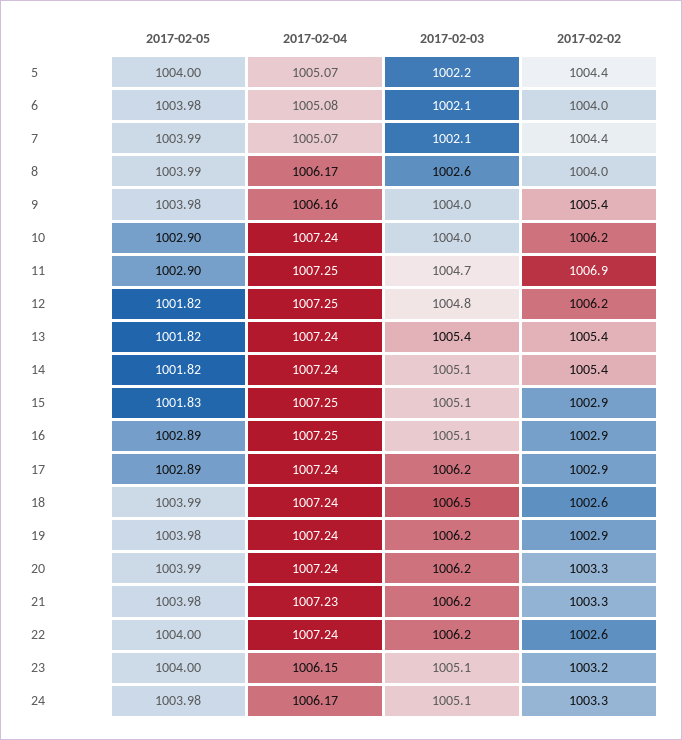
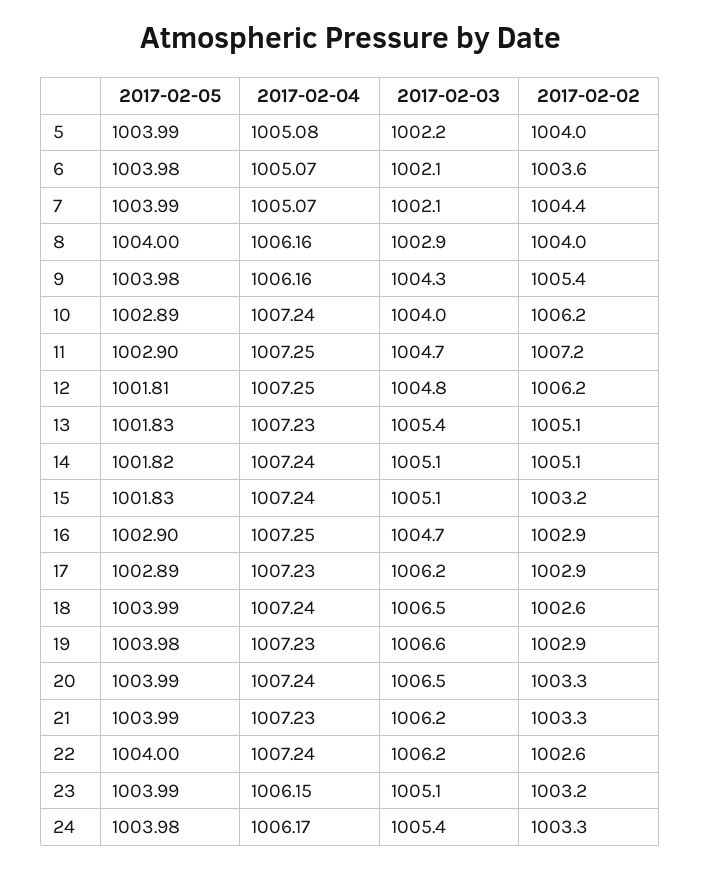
  {
    "2017-02-05": {
-     "5": 1004,
+     "5": 1003.99,
      "6": 1003.98,
      "7": 1003.99,
-     "8": 1003.99,
+     "8": 1004,
      "9": 1003.98,
-     "10": 1002.9,
+     "10": 1002.89,
      "11": 1002.9,
-     "12": 1001.82,
+     "12": 1001.81,
-     "13": 1001.82,
+     "13": 1001.83,
      "14": 1001.82,
      "15": 1001.83,
-     "16": 1002.89,
+     "16": 1002.9,
      "17": 1002.89,
      "18": 1003.99,
      "19": 1003.98,
      "20": 1003.99,
-     "21": 1003.98,
+     "21": 1003.99,
      "22": 1004,
-     "23": 1004,
+     "23": 1003.99,
      "24": 1003.98
    },
    "2017-02-04": {
-     "5": 1005.07,
+     "5": 1005.08,
-     "6": 1005.08,
+     "6": 1005.07,
      "7": 1005.07,
-     "8": 1006.17,
+     "8": 1006.16,
      "9": 1006.16,
      "10": 1007.24,
      "11": 1007.25,
      "12": 1007.25,
-     "13": 1007.24,
+     "13": 1007.23,
      "14": 1007.24,
-     "15": 1007.25,
+     "15": 1007.24,
      "16": 1007.25,
-     "17": 1007.24,
+     "17": 1007.23,
      "18": 1007.24,
-     "19": 1007.24,
+     "19": 1007.23,
      "20": 1007.24,
      "21": 1007.23,
      "22": 1007.24,
      "23": 1006.15,
      "24": 1006.17
    },
    "2017-02-03": {
      "5": 1002.2,
      "6": 1002.1,
      "7": 1002.1,
-     "8": 1002.6,
+     "8": 1002.9,
-     "9": 1004,
+     "9": 1004.3,
      "10": 1004,
      "11": 1004.7,
      "12": 1004.8,
      "13": 1005.4,
      "14": 1005.1,
      "15": 1005.1,
-     "16": 1005.1,
+     "16": 1004.7,
      "17": 1006.2,
      "18": 1006.5,
-     "19": 1006.2,
+     "19": 1006.6,
-     "20": 1006.2,
+     "20": 1006.5,
      "21": 1006.2,
      "22": 1006.2,
      "23": 1005.1,
-     "24": 1005.1
+     "24": 1005.4
    },
    "2017-02-02": {
-     "5": 1004.4,
+     "5": 1004,
-     "6": 1004,
+     "6": 1003.6,
      "7": 1004.4,
      "8": 1004,
      "9": 1005.4,
      "10": 1006.2,
-     "11": 1006.9,
+     "11": 1007.2,
      "12": 1006.2,
-     "13": 1005.4,
+     "13": 1005.1,
-     "14": 1005.4,
+     "14": 1005.1,
-     "15": 1002.9,
+     "15": 1003.2,
      "16": 1002.9,
      "17": 1002.9,
      "18": 1002.6,
      "19": 1002.9,
      "20": 1003.3,
      "21": 1003.3,
      "22": 1002.6,
      "23": 1003.2,
      "24": 1003.3
    }
  }

